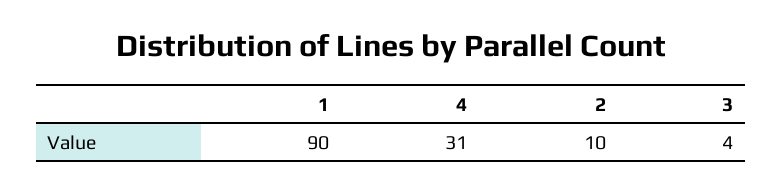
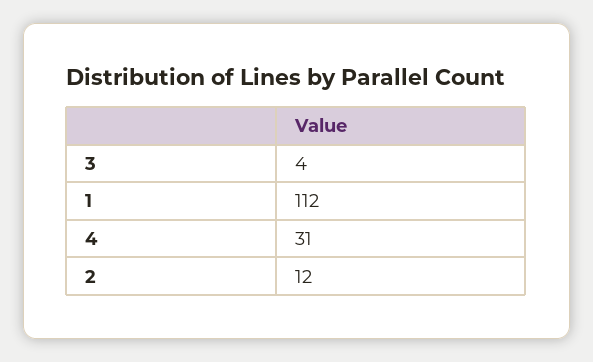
  {
-   "1": 90,
+   "1": 112,
    "4": 31,
-   "2": 10,
+   "2": 12,
    "3": 4
  }

